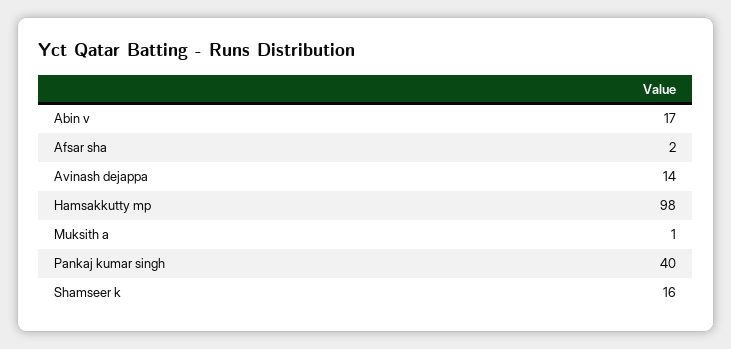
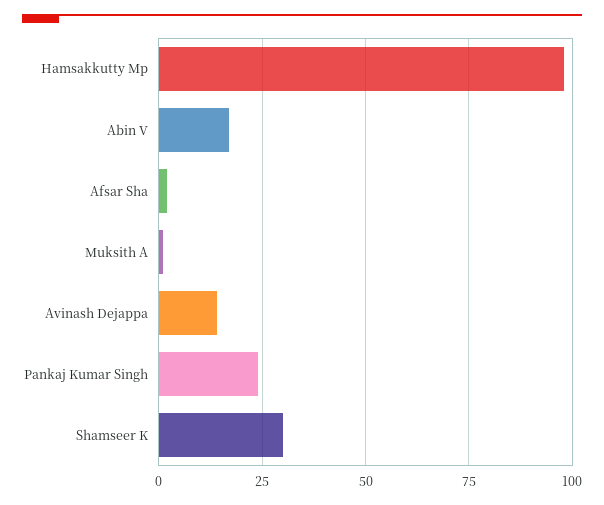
  {
    "Abin v": 17,
    "Afsar sha": 2,
    "Avinash dejappa": 14,
    "Hamsakkutty mp": 98,
    "Muksith a": 1,
-   "Pankaj kumar singh": 40,
+   "Pankaj kumar singh": 25,
-   "Shamseer k": 16
+   "Shamseer k": 30
  }

